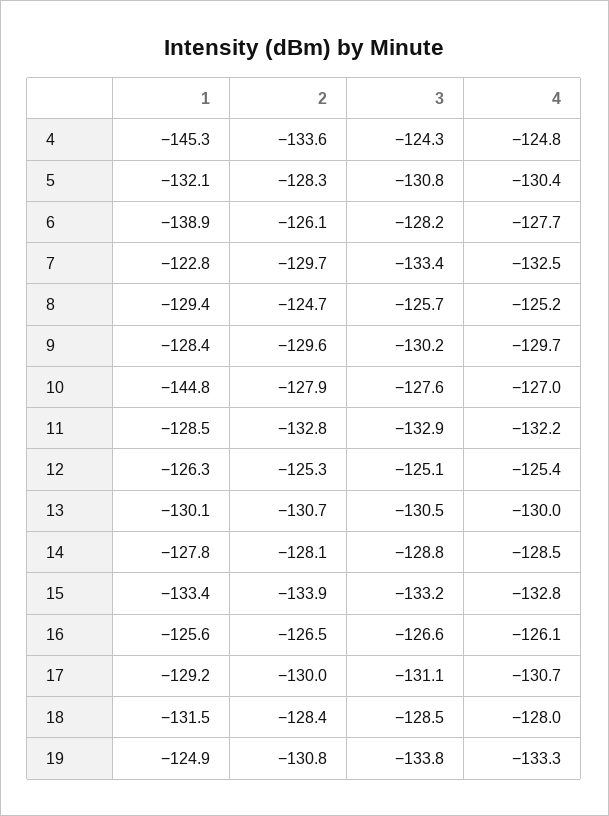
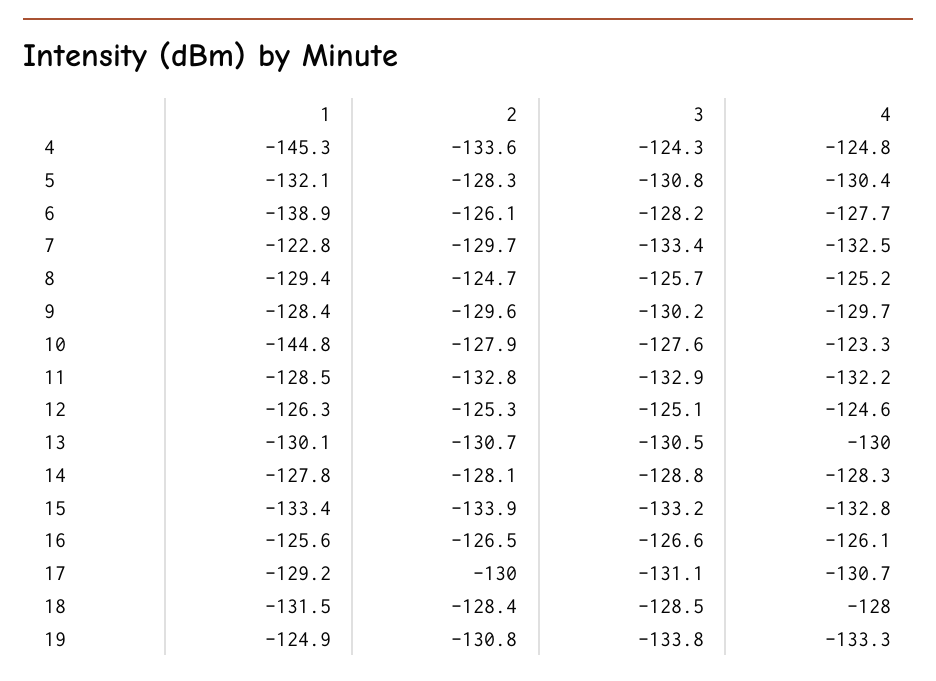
  {
    "1": {
      "4": -145.3,
      "5": -132.1,
      "6": -138.9,
      "7": -122.8,
      "8": -129.4,
      "9": -128.4,
      "10": -144.8,
      "11": -128.5,
      "12": -126.3,
      "13": -130.1,
      "14": -127.8,
      "15": -133.4,
      "16": -125.6,
      "17": -129.2,
      "18": -131.5,
      "19": -124.9
    },
    "2": {
      "4": -133.6,
      "5": -128.3,
      "6": -126.1,
      "7": -129.7,
      "8": -124.7,
      "9": -129.6,
      "10": -127.9,
      "11": -132.8,
      "12": -125.3,
      "13": -130.7,
      "14": -128.1,
      "15": -133.9,
      "16": -126.5,
      "17": -130,
      "18": -128.4,
      "19": -130.8
    },
    "3": {
      "4": -124.3,
      "5": -130.8,
      "6": -128.2,
      "7": -133.4,
      "8": -125.7,
      "9": -130.2,
      "10": -127.6,
      "11": -132.9,
      "12": -125.1,
      "13": -130.5,
      "14": -128.8,
      "15": -133.2,
      "16": -126.6,
      "17": -131.1,
      "18": -128.5,
      "19": -133.8
    },
    "4": {
      "4": -124.8,
      "5": -130.4,
      "6": -127.7,
      "7": -132.5,
      "8": -125.2,
      "9": -129.7,
-     "10": -127,
+     "10": -123.3,
      "11": -132.2,
-     "12": -125.4,
+     "12": -124.6,
      "13": -130,
-     "14": -128.5,
+     "14": -128.3,
      "15": -132.8,
      "16": -126.1,
      "17": -130.7,
      "18": -128,
      "19": -133.3
    }
  }

